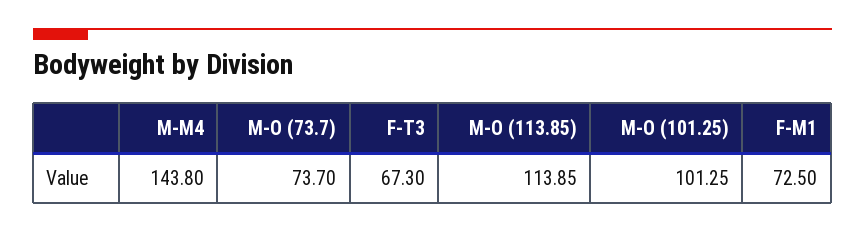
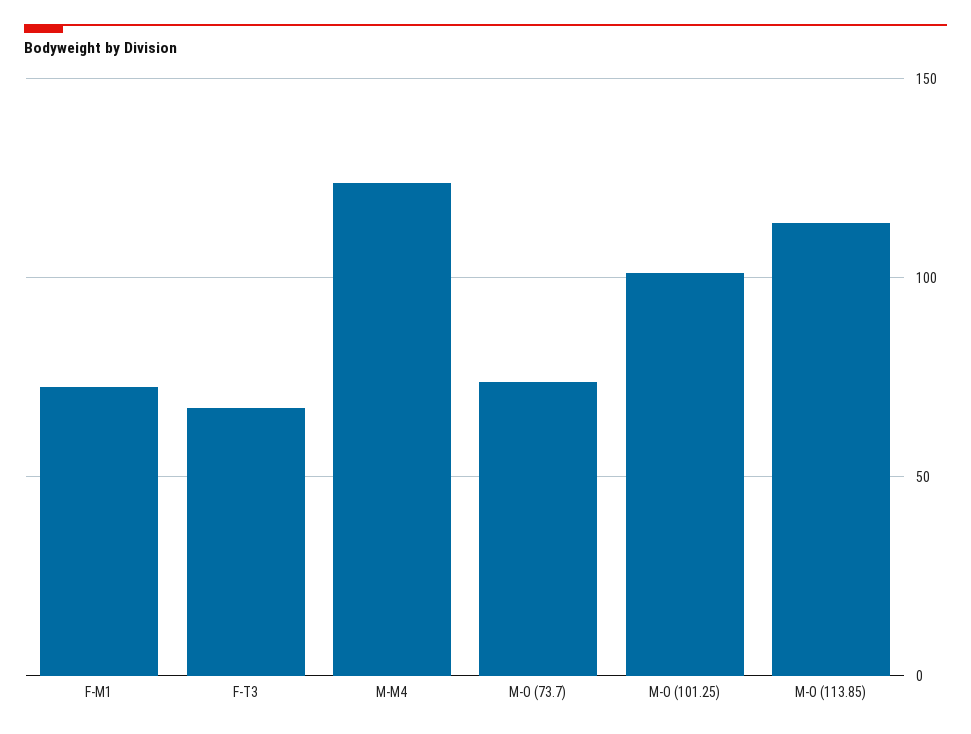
  {
-   "M-M4": 143.8,
+   "M-M4": 125,
    "M-O (73.7)": 73.7,
    "F-T3": 67.3,
    "M-O (113.85)": 113.85,
    "M-O (101.25)": 101.25,
    "F-M1": 72.5
  }

